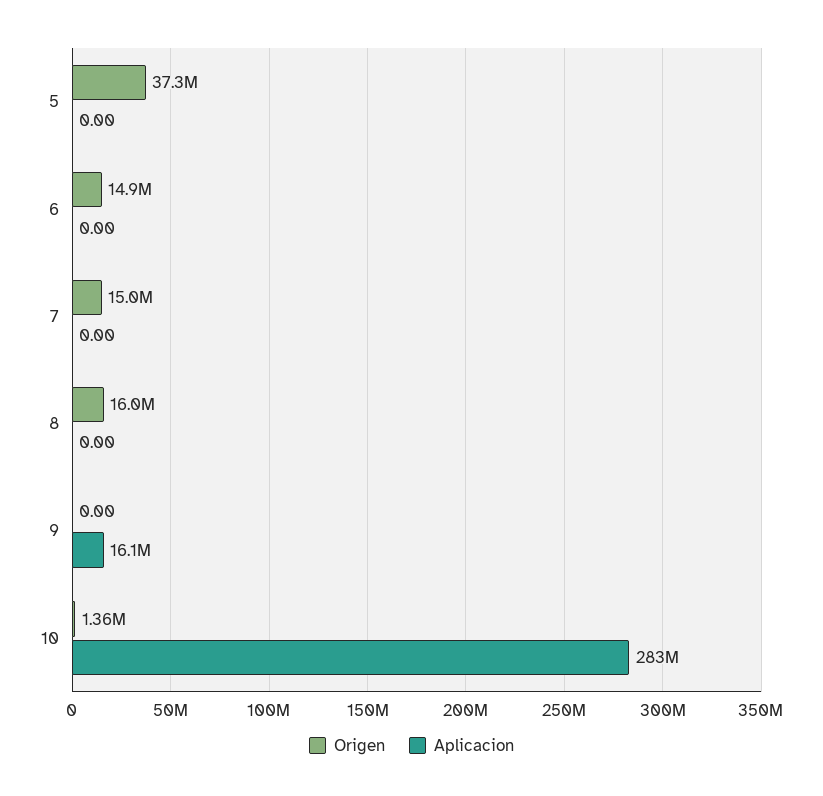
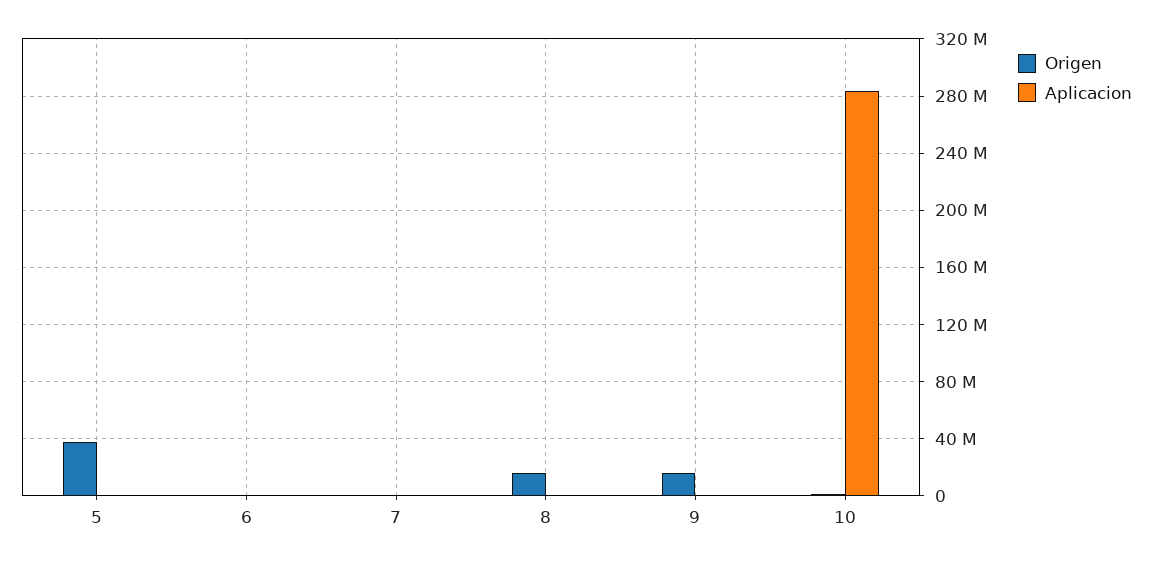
  {
    "Origen": {
      "5": 37300000,
-     "6": 14900000,
+     "6": 0,
-     "7": 15000000,
+     "7": 0,
      "8": 16000000,
-     "9": 0,
+     "9": 15000000,
      "10": 1360000
    },
    "Aplicacion": {
      "5": 0,
      "6": 0,
      "7": 0,
      "8": 0,
-     "9": 16100000,
+     "9": 0,
      "10": 283000000
    }
  }

